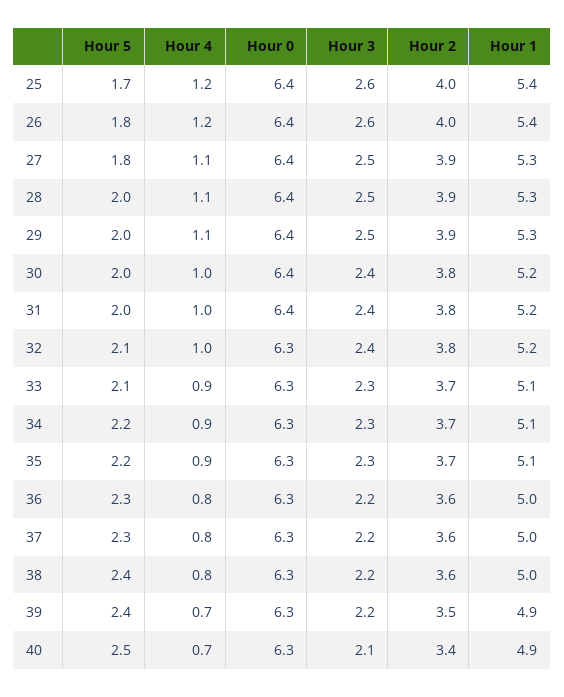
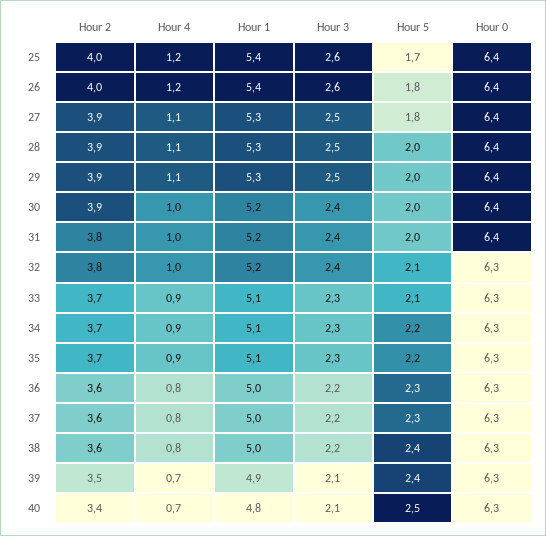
  {
    "Hour 5": {
      "25": 1.7,
      "26": 1.8,
      "27": 1.8,
      "28": 2,
      "29": 2,
      "30": 2,
      "31": 2,
      "32": 2.1,
      "33": 2.1,
      "34": 2.2,
      "35": 2.2,
      "36": 2.3,
      "37": 2.3,
      "38": 2.4,
      "39": 2.4,
      "40": 2.5
    },
    "Hour 4": {
      "25": 1.2,
      "26": 1.2,
      "27": 1.1,
      "28": 1.1,
      "29": 1.1,
      "30": 1,
      "31": 1,
      "32": 1,
      "33": 0.9,
      "34": 0.9,
      "35": 0.9,
      "36": 0.8,
      "37": 0.8,
      "38": 0.8,
      "39": 0.7,
      "40": 0.7
    },
    "Hour 0": {
      "25": 6.4,
      "26": 6.4,
      "27": 6.4,
      "28": 6.4,
      "29": 6.4,
      "30": 6.4,
      "31": 6.4,
      "32": 6.3,
      "33": 6.3,
      "34": 6.3,
      "35": 6.3,
      "36": 6.3,
      "37": 6.3,
      "38": 6.3,
      "39": 6.3,
      "40": 6.3
    },
    "Hour 3": {
      "25": 2.6,
      "26": 2.6,
      "27": 2.5,
      "28": 2.5,
      "29": 2.5,
      "30": 2.4,
      "31": 2.4,
      "32": 2.4,
      "33": 2.3,
      "34": 2.3,
      "35": 2.3,
      "36": 2.2,
      "37": 2.2,
      "38": 2.2,
-     "39": 2.2,
+     "39": 2.1,
      "40": 2.1
    },
    "Hour 2": {
      "25": 4,
      "26": 4,
      "27": 3.9,
      "28": 3.9,
      "29": 3.9,
-     "30": 3.8,
+     "30": 3.9,
      "31": 3.8,
      "32": 3.8,
      "33": 3.7,
      "34": 3.7,
      "35": 3.7,
      "36": 3.6,
      "37": 3.6,
      "38": 3.6,
      "39": 3.5,
      "40": 3.4
    },
    "Hour 1": {
      "25": 5.4,
      "26": 5.4,
      "27": 5.3,
      "28": 5.3,
      "29": 5.3,
      "30": 5.2,
      "31": 5.2,
      "32": 5.2,
      "33": 5.1,
      "34": 5.1,
      "35": 5.1,
      "36": 5,
      "37": 5,
      "38": 5,
      "39": 4.9,
-     "40": 4.9
+     "40": 4.8
    }
  }

